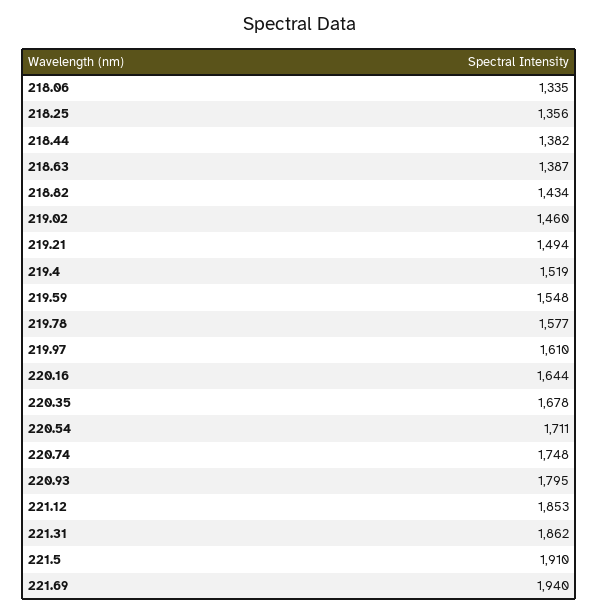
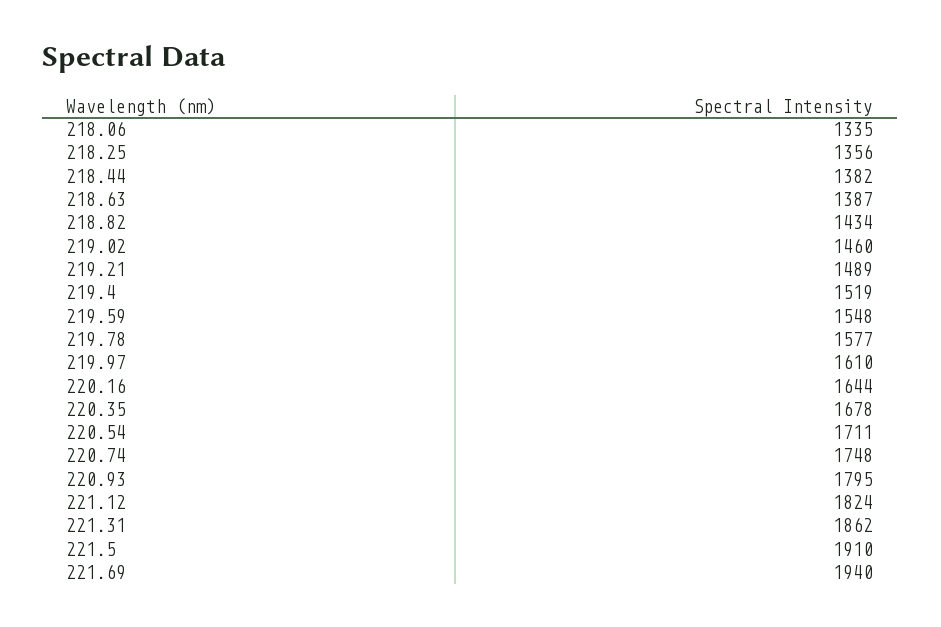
  {
    "218.06": 1335,
    "218.25": 1356,
    "218.44": 1382,
    "218.63": 1387,
    "218.82": 1434,
    "219.02": 1460,
-   "219.21": 1494,
+   "219.21": 1489,
    "219.4": 1519,
    "219.59": 1548,
    "219.78": 1577,
    "219.97": 1610,
    "220.16": 1644,
    "220.35": 1678,
    "220.54": 1711,
    "220.74": 1748,
    "220.93": 1795,
-   "221.12": 1853,
+   "221.12": 1824,
    "221.31": 1862,
    "221.5": 1910,
    "221.69": 1940
  }

